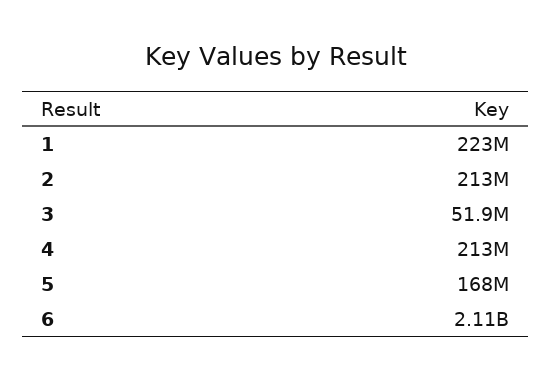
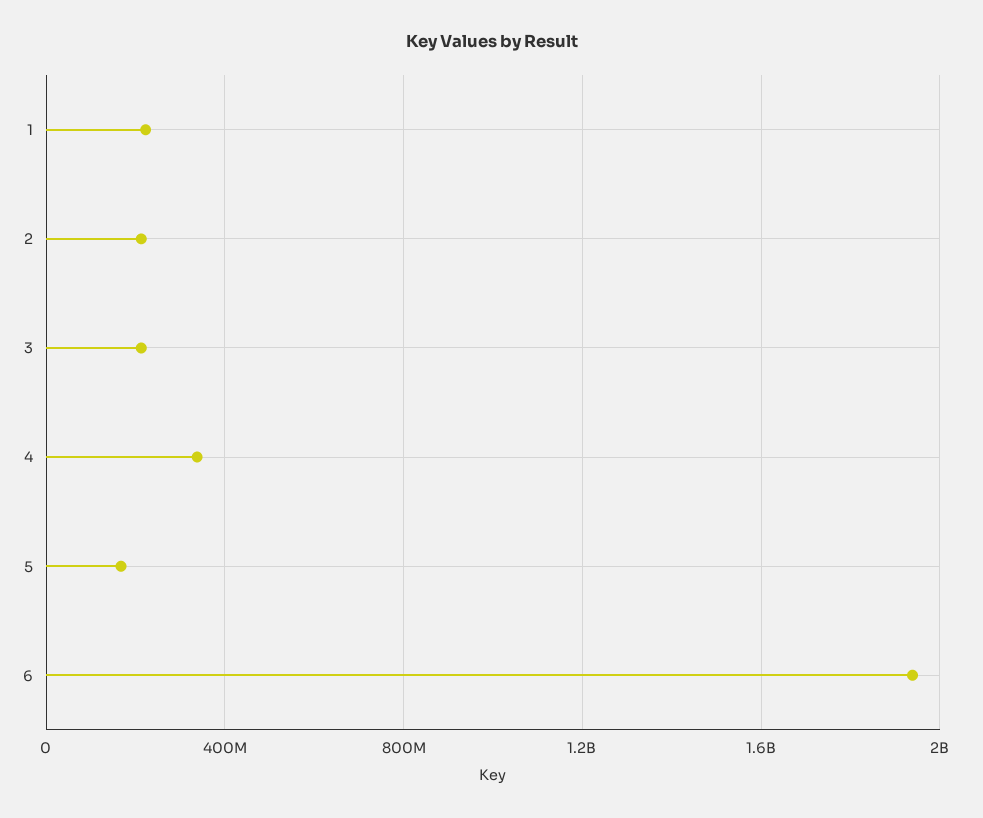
  {
    "1": 223000000,
    "2": 213000000,
-   "3": 51900000,
+   "3": 200000000,
-   "4": 213000000,
+   "4": 350000000,
    "5": 168000000,
-   "6": 2110000000
+   "6": 1950000000
  }

